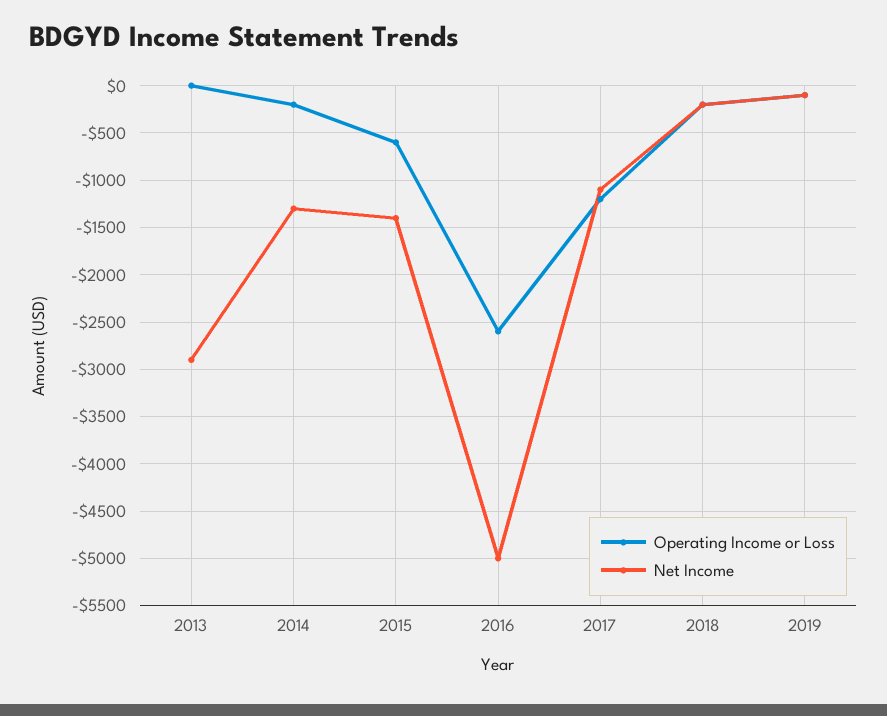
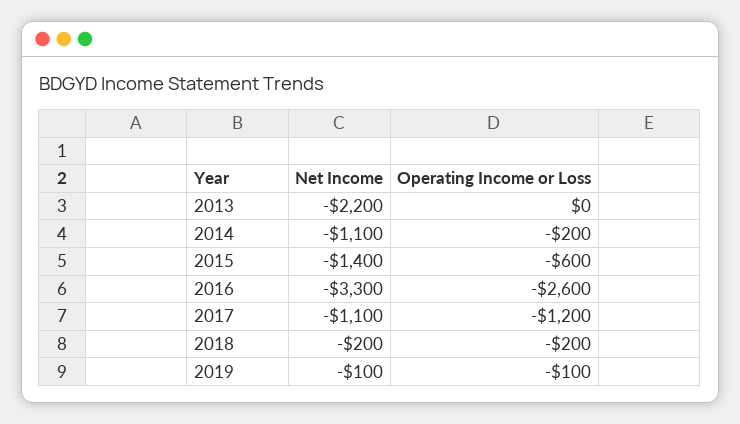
  {
    "Operating Income or Loss": {
      "2013": 0,
      "2014": -200,
      "2015": -600,
      "2016": -2600,
      "2017": -1200,
      "2018": -200,
      "2019": -100
    },
    "Net Income": {
-     "2013": -2900,
+     "2013": -2200,
-     "2014": -1300,
+     "2014": -1100,
      "2015": -1400,
-     "2016": -5000,
+     "2016": -3300,
      "2017": -1100,
      "2018": -200,
      "2019": -100
    }
  }

